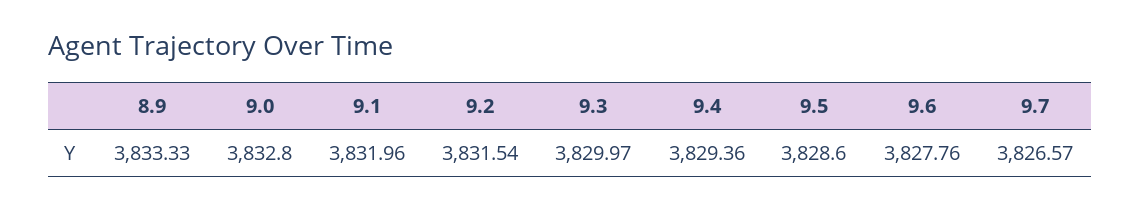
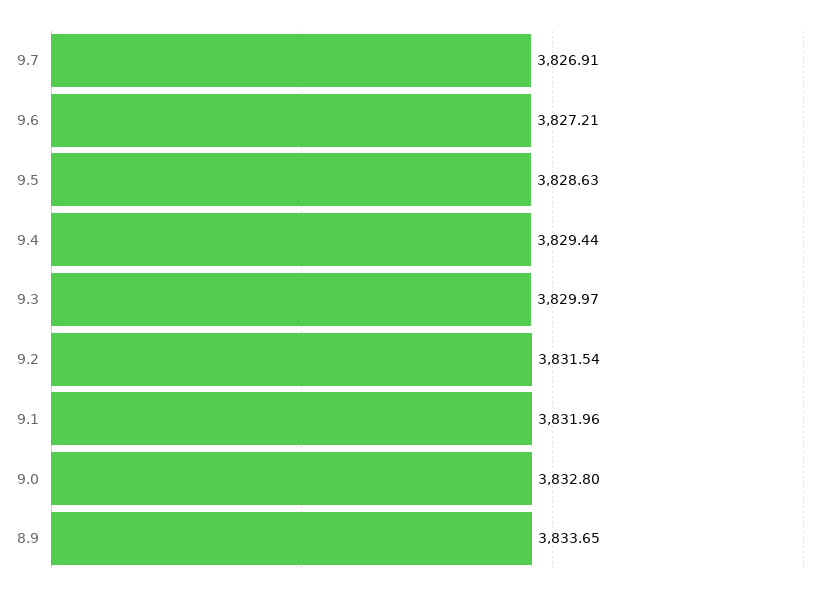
  {
-   "8.9": 3833.33,
+   "8.9": 3833.65,
    "9.0": 3832.8,
    "9.1": 3831.96,
    "9.2": 3831.54,
    "9.3": 3829.97,
-   "9.4": 3829.36,
+   "9.4": 3829.44,
-   "9.5": 3828.6,
+   "9.5": 3828.63,
-   "9.6": 3827.76,
+   "9.6": 3827.21,
-   "9.7": 3826.57
+   "9.7": 3826.91
  }

